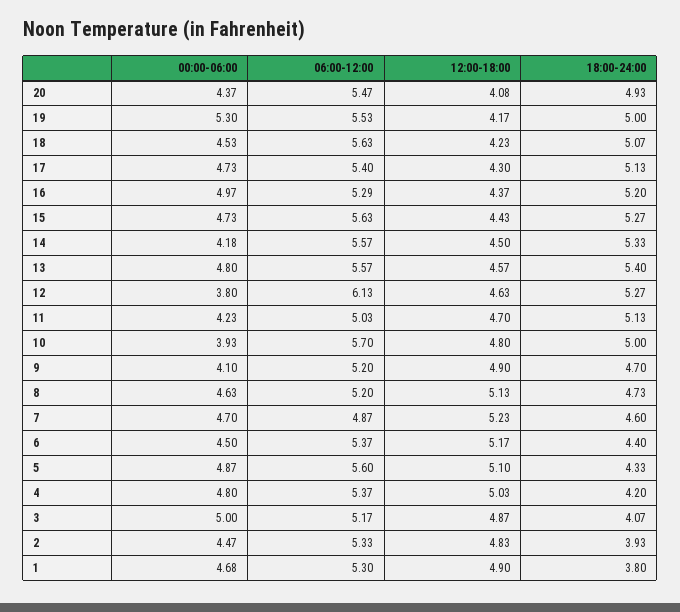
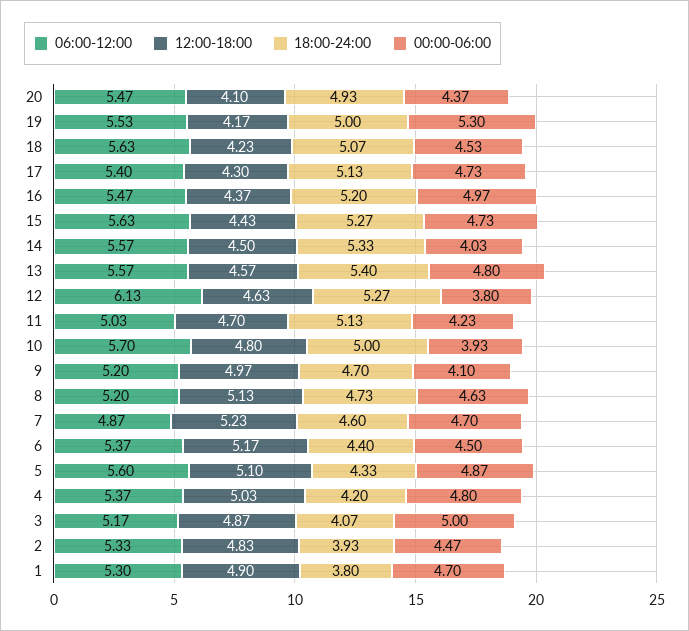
  {
    "00:00-06:00": {
      "20": 4.37,
      "19": 5.3,
      "18": 4.53,
      "17": 4.73,
      "16": 4.97,
      "15": 4.73,
-     "14": 4.18,
+     "14": 4.03,
      "13": 4.8,
      "12": 3.8,
      "11": 4.23,
      "10": 3.93,
      "9": 4.1,
      "8": 4.63,
      "7": 4.7,
      "6": 4.5,
      "5": 4.87,
      "4": 4.8,
      "3": 5,
      "2": 4.47,
-     "1": 4.68
+     "1": 4.7
    },
    "06:00-12:00": {
      "20": 5.47,
      "19": 5.53,
      "18": 5.63,
      "17": 5.4,
-     "16": 5.29,
+     "16": 5.47,
      "15": 5.63,
      "14": 5.57,
      "13": 5.57,
      "12": 6.13,
      "11": 5.03,
      "10": 5.7,
      "9": 5.2,
      "8": 5.2,
      "7": 4.87,
      "6": 5.37,
      "5": 5.6,
      "4": 5.37,
      "3": 5.17,
      "2": 5.33,
      "1": 5.3
    },
    "12:00-18:00": {
-     "20": 4.08,
+     "20": 4.1,
      "19": 4.17,
      "18": 4.23,
      "17": 4.3,
      "16": 4.37,
      "15": 4.43,
      "14": 4.5,
      "13": 4.57,
      "12": 4.63,
      "11": 4.7,
      "10": 4.8,
-     "9": 4.9,
+     "9": 4.97,
      "8": 5.13,
      "7": 5.23,
      "6": 5.17,
      "5": 5.1,
      "4": 5.03,
      "3": 4.87,
      "2": 4.83,
      "1": 4.9
    },
    "18:00-24:00": {
      "20": 4.93,
      "19": 5,
      "18": 5.07,
      "17": 5.13,
      "16": 5.2,
      "15": 5.27,
      "14": 5.33,
      "13": 5.4,
      "12": 5.27,
      "11": 5.13,
      "10": 5,
      "9": 4.7,
      "8": 4.73,
      "7": 4.6,
      "6": 4.4,
      "5": 4.33,
      "4": 4.2,
      "3": 4.07,
      "2": 3.93,
      "1": 3.8
    }
  }

